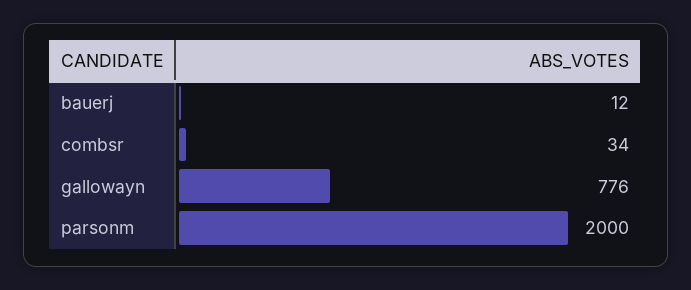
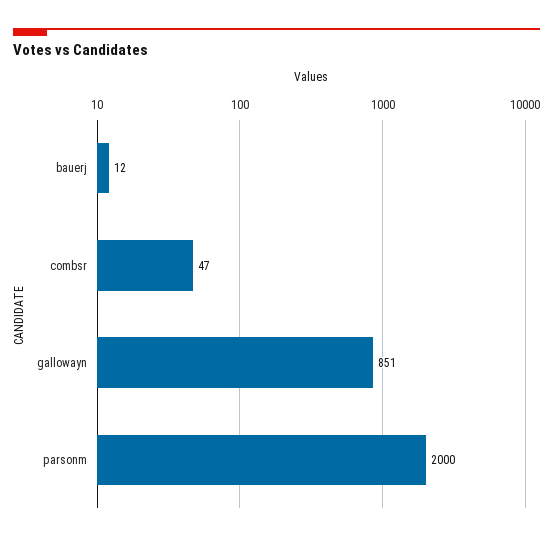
  {
    "bauerj": 12,
-   "combsr": 34,
+   "combsr": 47,
-   "gallowayn": 776,
+   "gallowayn": 851,
    "parsonm": 2000
  }

